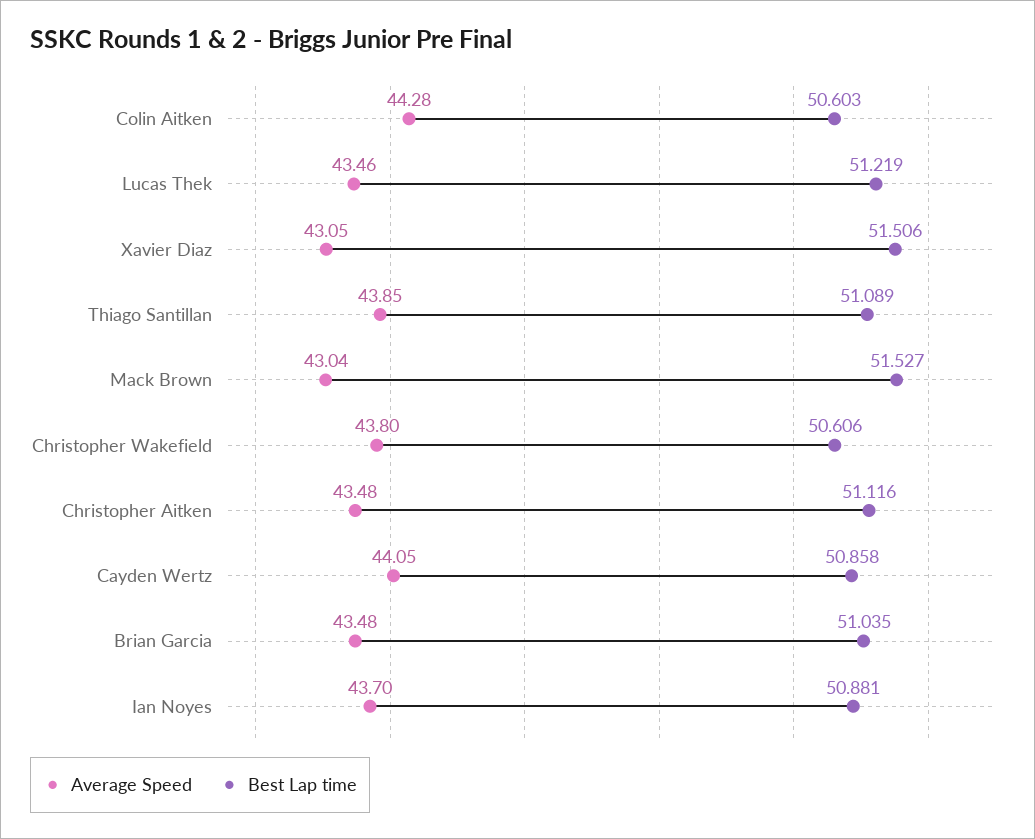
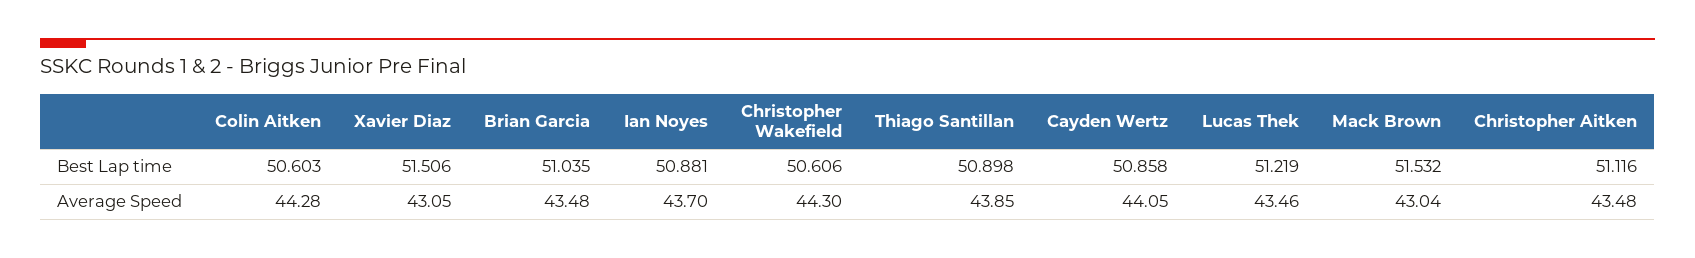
  {
    "Average Speed": {
      "Colin Aitken": 44.28,
      "Lucas Thek": 43.46,
      "Xavier Diaz": 43.05,
      "Thiago Santillan": 43.85,
      "Mack Brown": 43.04,
-     "Christopher Wakefield": 43.8,
+     "Christopher Wakefield": 44.3,
      "Christopher Aitken": 43.48,
      "Cayden Wertz": 44.05,
      "Brian Garcia": 43.48,
      "Ian Noyes": 43.7
    },
    "Best Lap time": {
      "Colin Aitken": 50.603,
      "Lucas Thek": 51.219,
      "Xavier Diaz": 51.506,
-     "Thiago Santillan": 51.089,
+     "Thiago Santillan": 50.898,
-     "Mack Brown": 51.527,
+     "Mack Brown": 51.532,
      "Christopher Wakefield": 50.606,
      "Christopher Aitken": 51.116,
      "Cayden Wertz": 50.858,
      "Brian Garcia": 51.035,
      "Ian Noyes": 50.881
    }
  }

